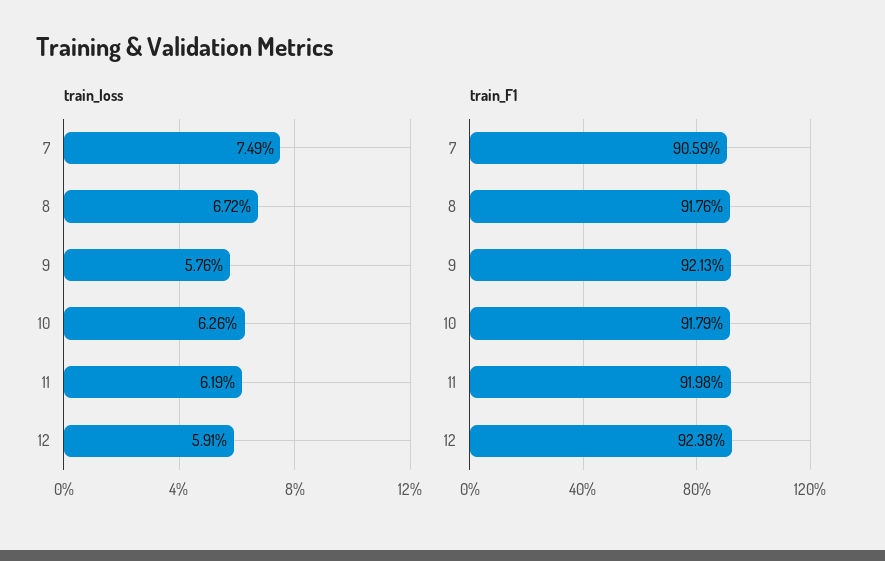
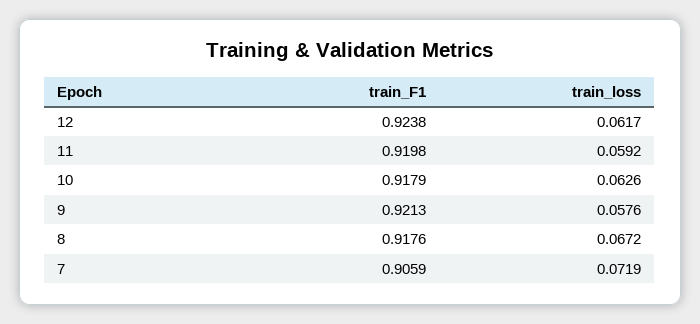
  {
    "train_loss": {
-     "7": 0.0749,
+     "7": 0.0719,
      "8": 0.0672,
      "9": 0.0576,
      "10": 0.0626,
-     "11": 0.0619,
+     "11": 0.0592,
-     "12": 0.0591
+     "12": 0.0617
    },
    "train_F1": {
      "7": 0.9059,
      "8": 0.9176,
      "9": 0.9213,
      "10": 0.9179,
      "11": 0.9198,
      "12": 0.9238
    }
  }

